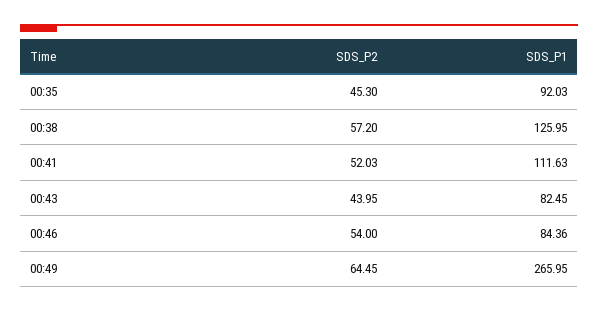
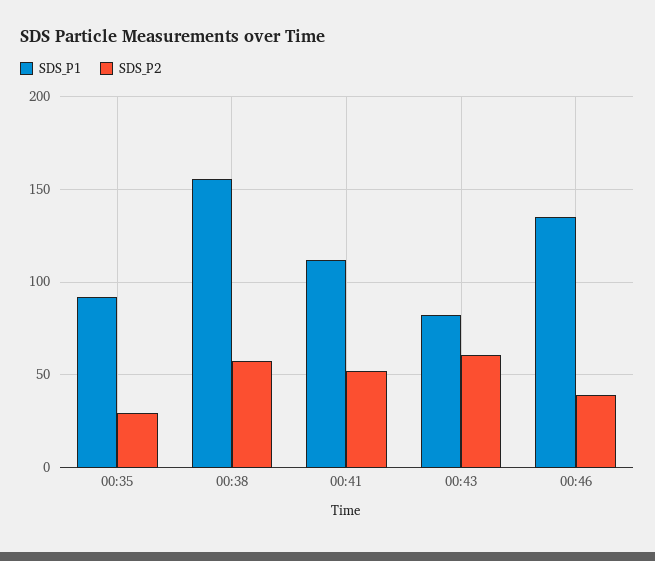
  {
    "SDS_P2": {
-     "00:35": 45.3,
+     "00:35": 30,
      "00:38": 57.2,
      "00:41": 52.03,
-     "00:43": 43.95,
+     "00:43": 60,
-     "00:46": 54,
+     "00:46": 40
-     "00:49": 64.45
    },
    "SDS_P1": {
      "00:35": 92.03,
-     "00:38": 125.95,
+     "00:38": 155,
      "00:41": 111.63,
      "00:43": 82.45,
-     "00:46": 84.36,
+     "00:46": 135
-     "00:49": 265.95
    }
  }

